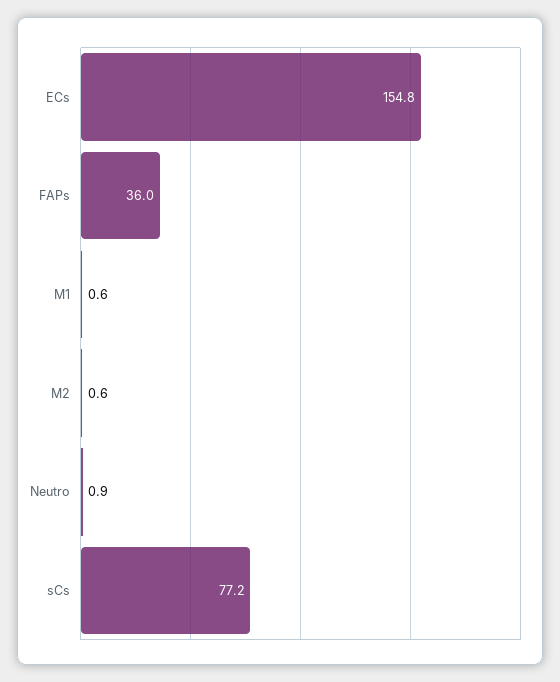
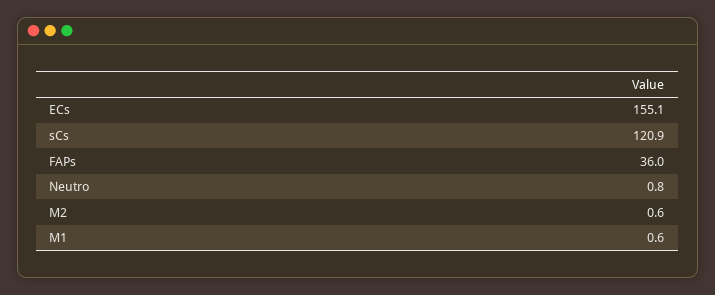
  {
-   "ECs": 154.8,
+   "ECs": 155.1,
    "FAPs": 36,
    "M1": 0.6,
    "M2": 0.6,
-   "Neutro": 0.9,
+   "Neutro": 0.8,
-   "sCs": 77.2
+   "sCs": 120.9
  }

